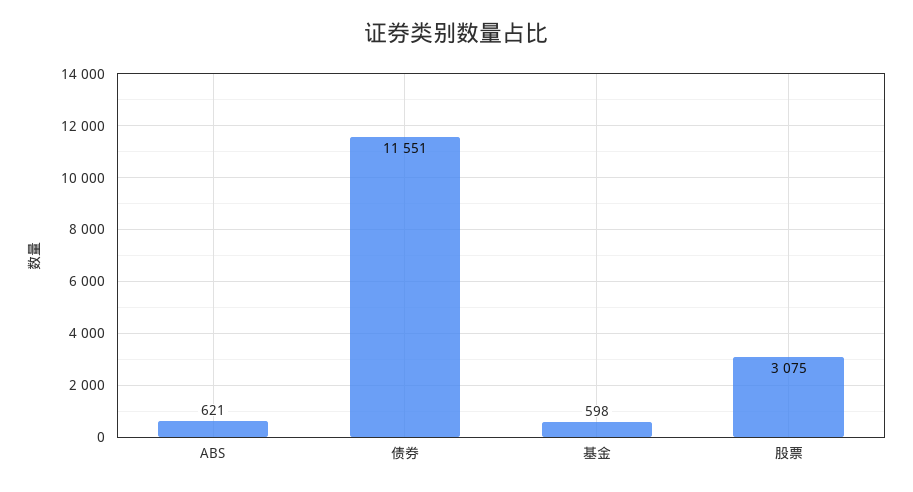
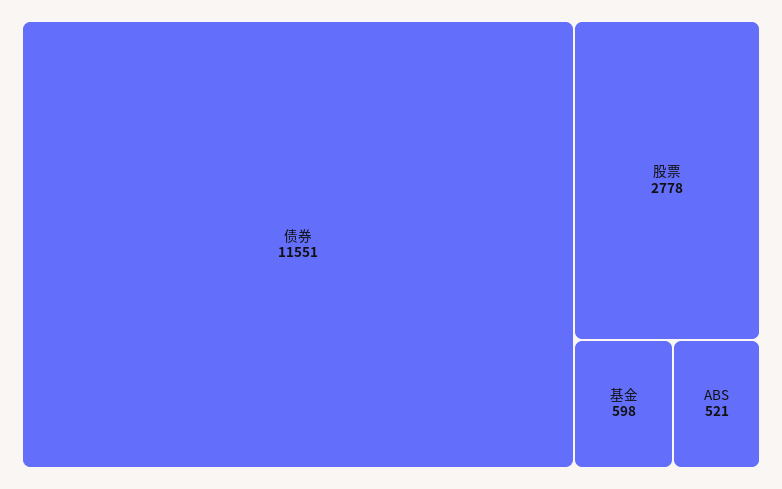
  {
-   "ABS": 621,
+   "ABS": 521,
    "债券": 11551,
    "基金": 598,
-   "股票": 3075
+   "股票": 2778
  }

